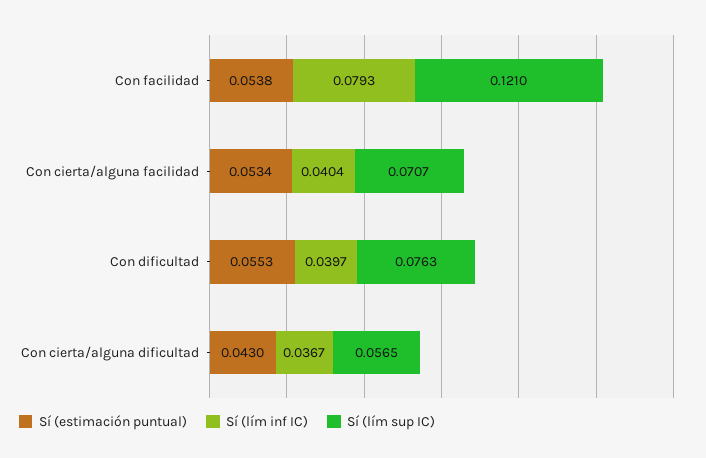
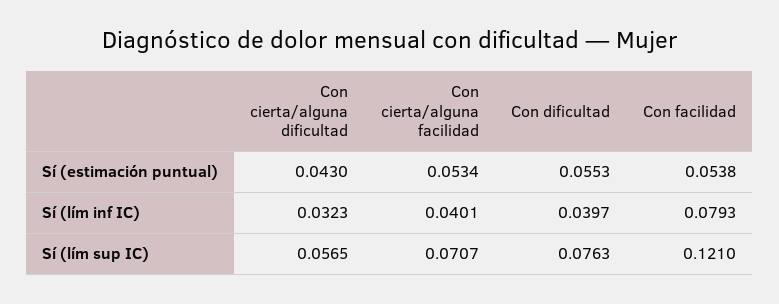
  {
    "Sí (estimación puntual)": {
      "Con facilidad": 0.0538,
      "Con cierta/alguna facilidad": 0.0534,
      "Con dificultad": 0.0553,
      "Con cierta/alguna dificultad": 0.043
    },
    "Sí (lím inf IC)": {
      "Con facilidad": 0.0793,
-     "Con cierta/alguna facilidad": 0.0404,
+     "Con cierta/alguna facilidad": 0.0401,
      "Con dificultad": 0.0397,
-     "Con cierta/alguna dificultad": 0.0367
+     "Con cierta/alguna dificultad": 0.0323
    },
    "Sí (lím sup IC)": {
      "Con facilidad": 0.121,
      "Con cierta/alguna facilidad": 0.0707,
      "Con dificultad": 0.0763,
      "Con cierta/alguna dificultad": 0.0565
    }
  }

